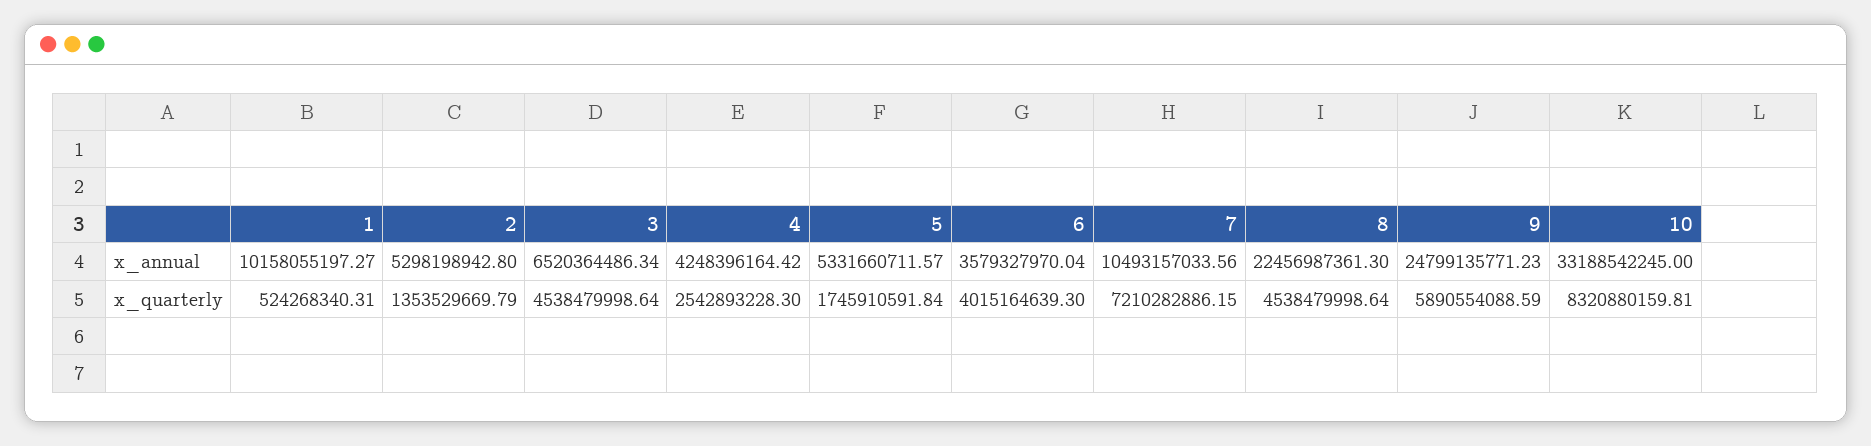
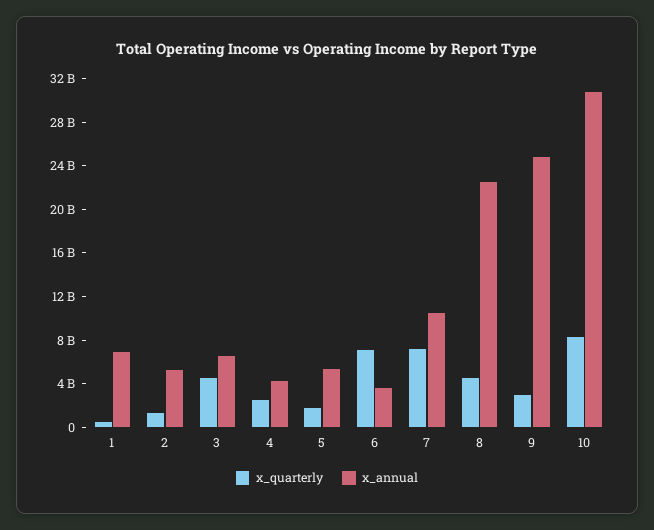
  {
    "x_annual": {
-     "1": 10158055197.27,
+     "1": 7000000000,
      "2": 5298198942.8,
      "3": 6520364486.34,
      "4": 4248396164.42,
      "5": 5331660711.57,
      "6": 3579327970.04,
      "7": 10493157033.56,
      "8": 22456987361.3,
      "9": 24799135771.23,
-     "10": 33188542245
+     "10": 31000000000
    },
    "x_quarterly": {
      "1": 524268340.31,
      "2": 1353529669.79,
      "3": 4538479998.64,
      "4": 2542893228.3,
      "5": 1745910591.84,
-     "6": 4015164639.3,
+     "6": 7000000000,
      "7": 7210282886.15,
      "8": 4538479998.64,
-     "9": 5890554088.59,
+     "9": 3000000000,
      "10": 8320880159.81
    }
  }

